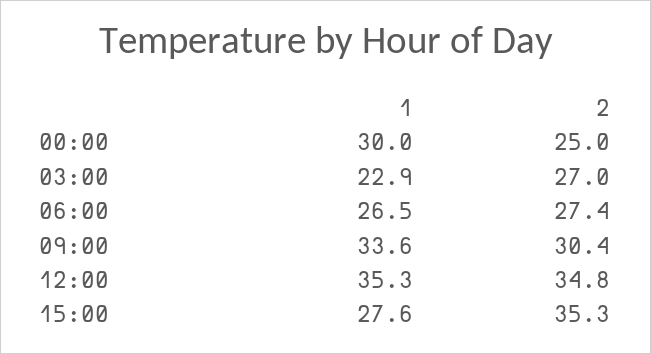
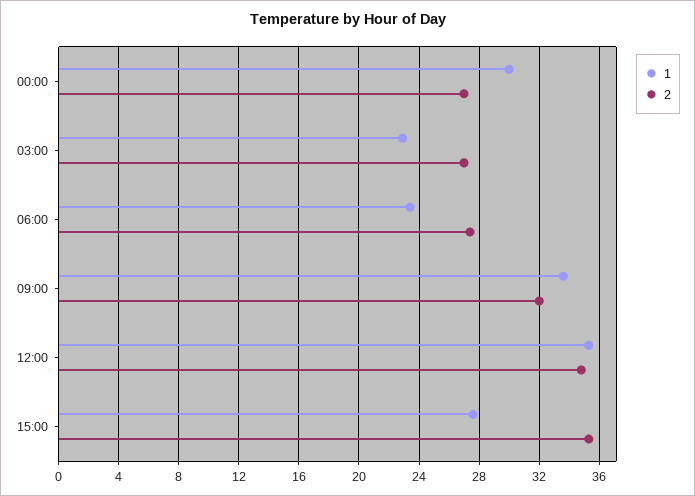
  {
    "1": {
      "00:00": 30,
      "03:00": 22.9,
-     "06:00": 26.5,
+     "06:00": 23.5,
      "09:00": 33.6,
      "12:00": 35.3,
      "15:00": 27.6
    },
    "2": {
-     "00:00": 25,
+     "00:00": 27,
      "03:00": 27,
      "06:00": 27.4,
-     "09:00": 30.4,
+     "09:00": 32,
      "12:00": 34.8,
      "15:00": 35.3
    }
  }

